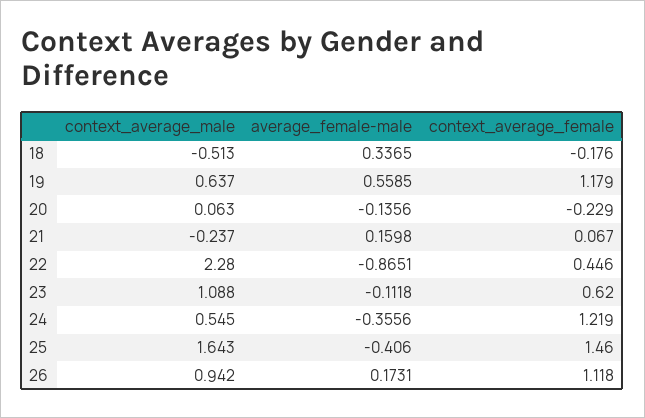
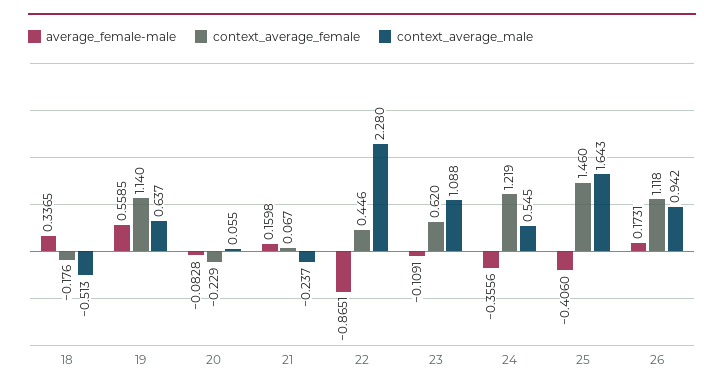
  {
    "context_average_male": {
      "18": -0.513,
      "19": 0.637,
-     "20": 0.063,
+     "20": 0.055,
      "21": -0.237,
      "22": 2.28,
      "23": 1.088,
      "24": 0.545,
      "25": 1.643,
      "26": 0.942
    },
    "average_female-male": {
      "18": 0.3365,
      "19": 0.5585,
-     "20": -0.1356,
+     "20": -0.0828,
      "21": 0.1598,
      "22": -0.8651,
-     "23": -0.1118,
+     "23": -0.1091,
      "24": -0.3556,
      "25": -0.406,
      "26": 0.1731
    },
    "context_average_female": {
      "18": -0.176,
-     "19": 1.179,
+     "19": 1.14,
      "20": -0.229,
      "21": 0.067,
      "22": 0.446,
      "23": 0.62,
      "24": 1.219,
      "25": 1.46,
      "26": 1.118
    }
  }

